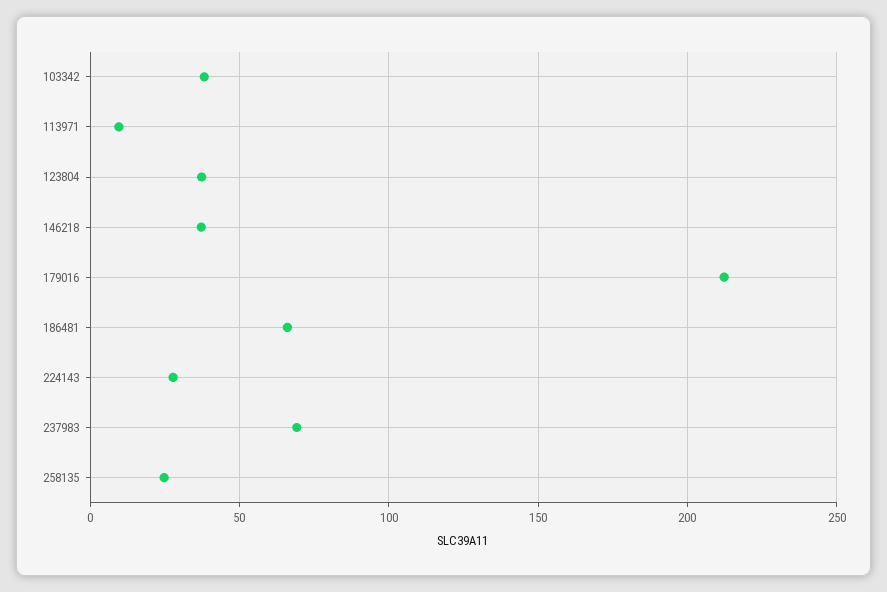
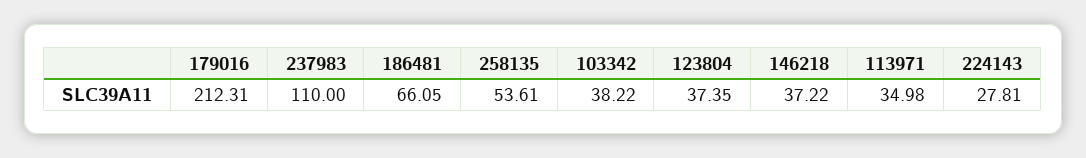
  {
    "103342": 38.22,
-   "113971": 10,
+   "113971": 34.98,
    "123804": 37.35,
    "146218": 37.22,
    "179016": 212.31,
    "186481": 66.05,
    "224143": 27.81,
-   "237983": 70,
+   "237983": 110,
-   "258135": 25
+   "258135": 53.61
  }

